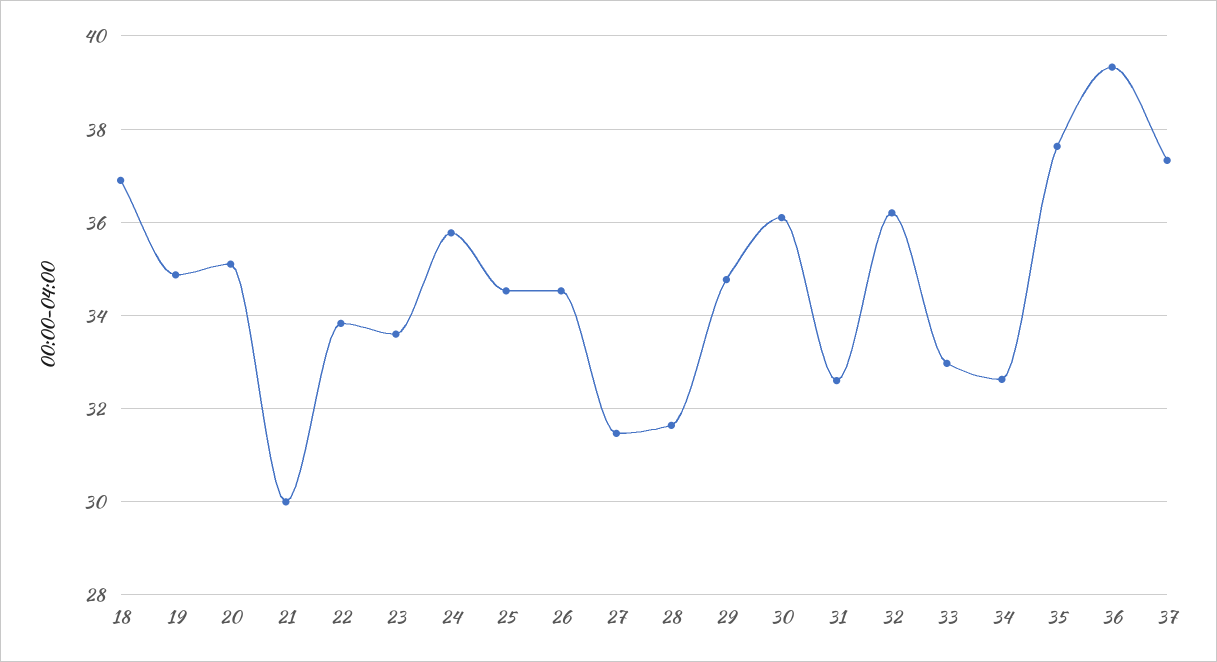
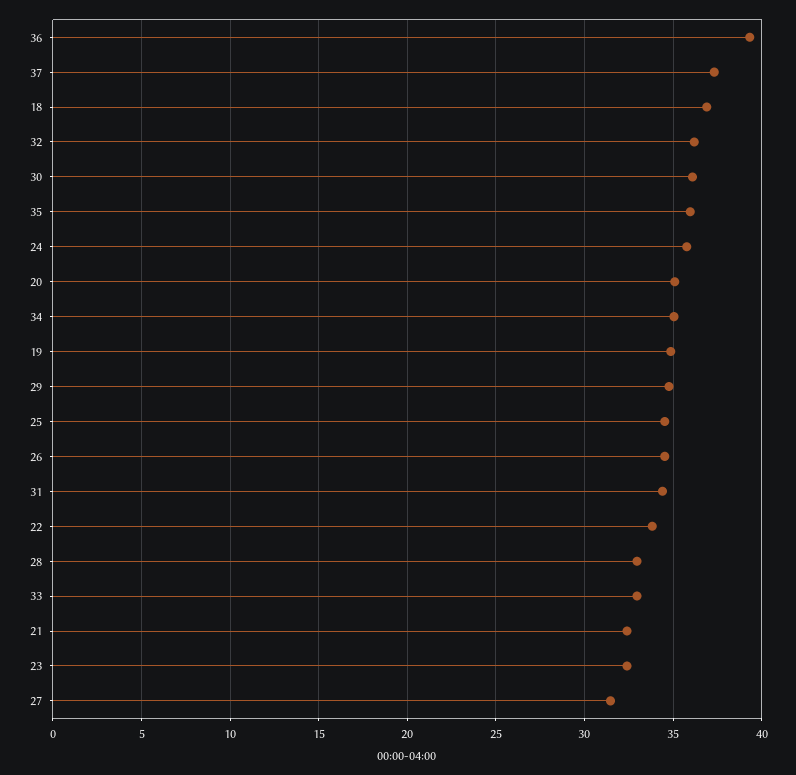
  {
    "18": 37,
    "19": 34.8,
    "20": 35.2,
-   "21": 30,
+   "21": 32.5,
    "22": 33.8,
-   "23": 33.6,
+   "23": 32.5,
    "24": 35.8,
    "25": 34.6,
    "26": 34.6,
    "27": 31.4,
-   "28": 31.6,
+   "28": 33,
    "29": 34.8,
    "30": 36.2,
-   "31": 32.6,
+   "31": 34.5,
    "32": 36.2,
    "33": 33,
-   "34": 32.6,
+   "34": 35,
-   "35": 37.6,
+   "35": 36,
    "36": 39.4,
    "37": 37.4
  }

